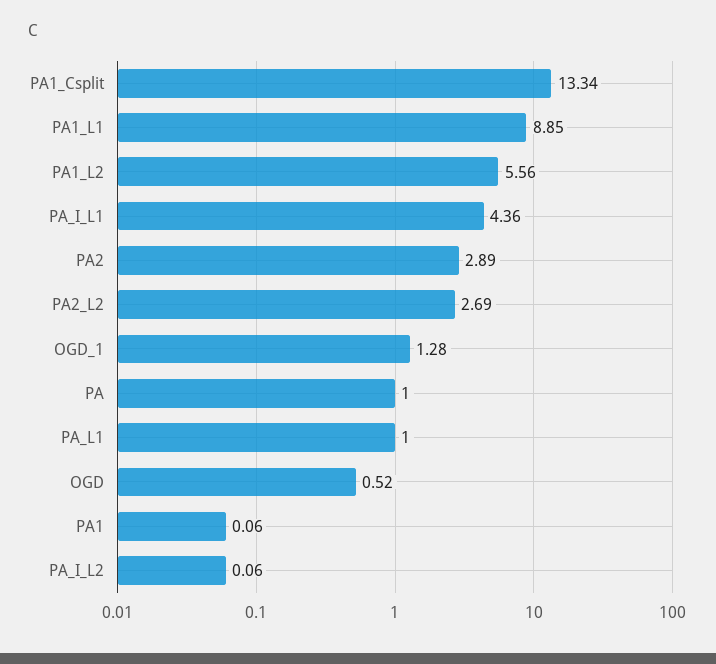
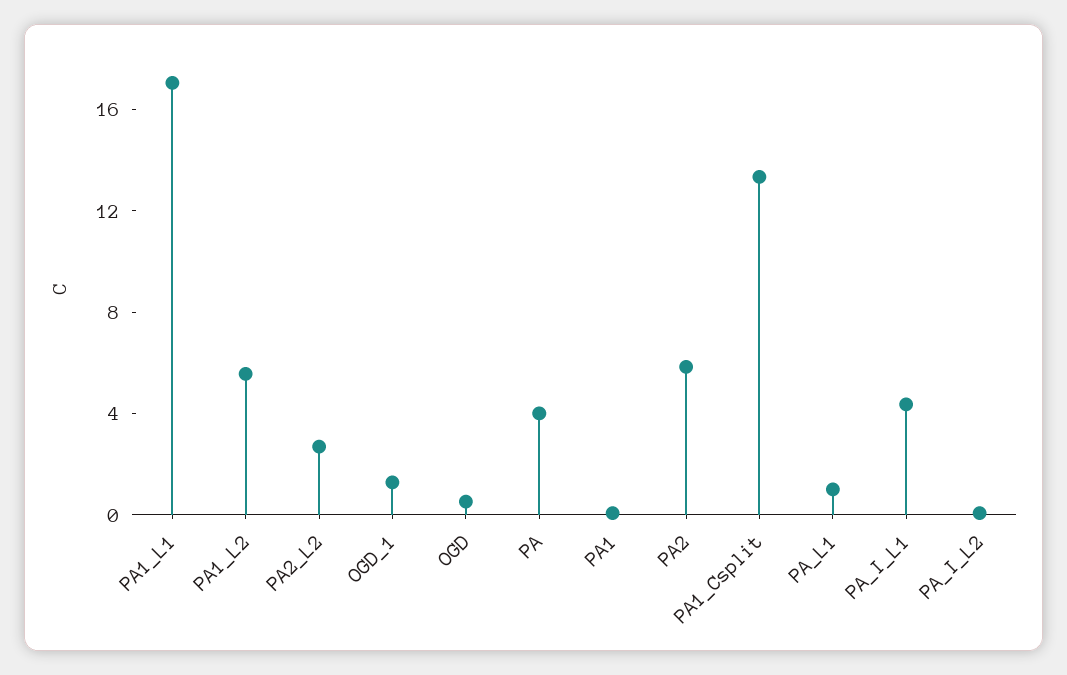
  {
    "PA1_Csplit": 13.34,
-   "PA1_L1": 8.85,
+   "PA1_L1": 17,
    "PA1_L2": 5.56,
    "PA_I_L1": 4.36,
-   "PA2": 2.89,
+   "PA2": 6,
    "PA2_L2": 2.69,
    "OGD_1": 1.28,
-   "PA": 1,
+   "PA": 4,
    "PA_L1": 1,
    "OGD": 0.52,
    "PA1": 0.06,
    "PA_I_L2": 0.06
  }

